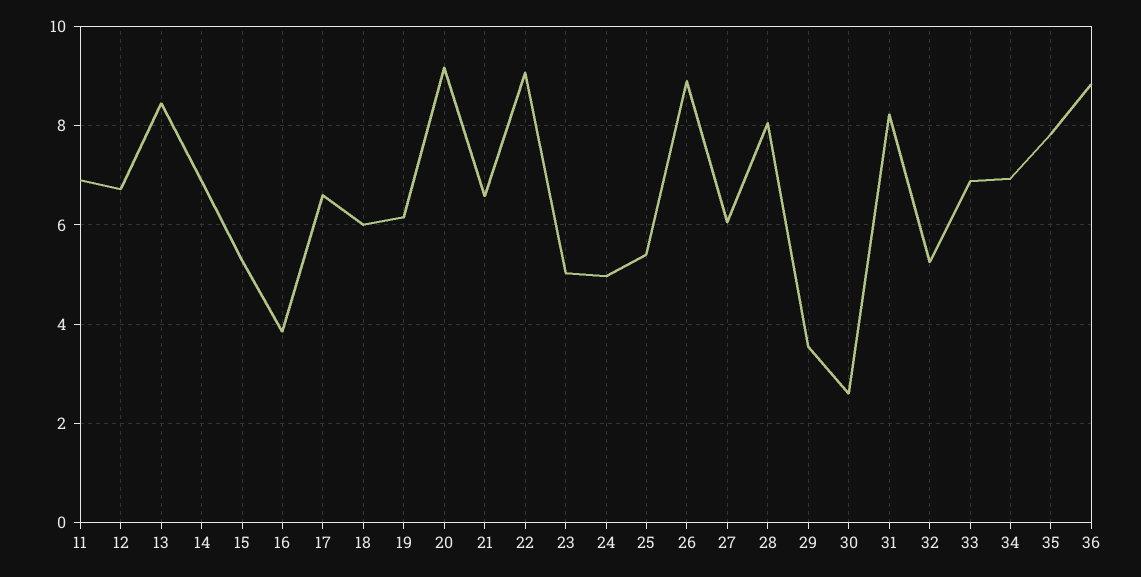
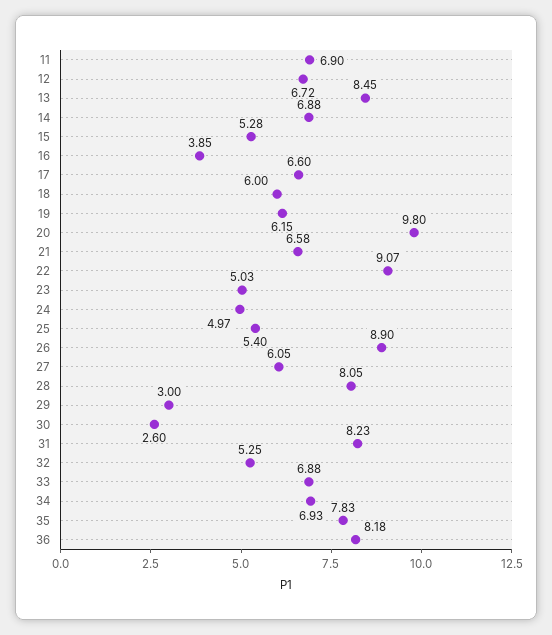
  {
    "11": 6.9,
    "12": 6.72,
    "13": 8.45,
    "14": 6.88,
    "15": 5.28,
    "16": 3.85,
    "17": 6.6,
    "18": 6,
    "19": 6.15,
-   "20": 9.2,
+   "20": 9.8,
    "21": 6.58,
    "22": 9.07,
    "23": 5.03,
    "24": 4.97,
    "25": 5.4,
    "26": 8.9,
    "27": 6.05,
    "28": 8.05,
-   "29": 3.6,
+   "29": 3,
    "30": 2.6,
    "31": 8.23,
    "32": 5.25,
    "33": 6.88,
    "34": 6.93,
    "35": 7.83,
-   "36": 8.8
+   "36": 8.18
  }

